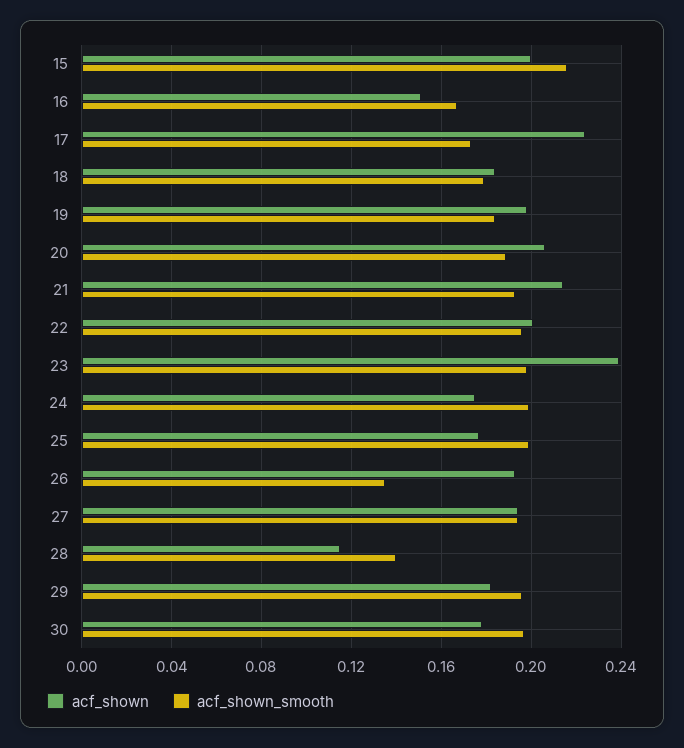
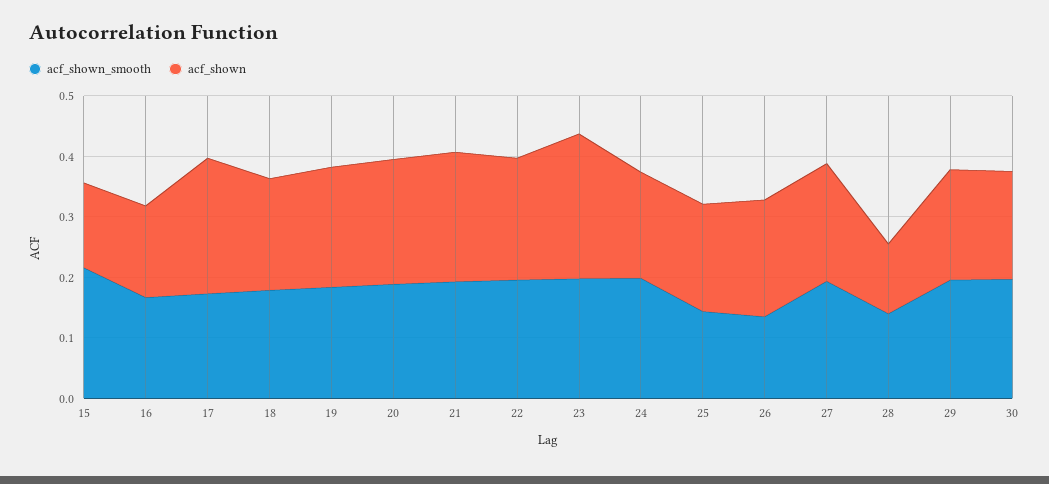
  {
    "acf_shown": {
-     "15": 0.2,
+     "15": 0.14,
      "16": 0.15,
      "17": 0.225,
      "18": 0.185,
      "19": 0.2,
      "20": 0.205,
      "21": 0.215,
      "22": 0.2,
      "23": 0.24,
      "24": 0.175,
      "25": 0.175,
      "26": 0.195,
      "27": 0.195,
      "28": 0.115,
      "29": 0.18,
      "30": 0.18
    },
    "acf_shown_smooth": {
      "15": 0.215,
      "16": 0.165,
      "17": 0.175,
      "18": 0.18,
      "19": 0.185,
      "20": 0.19,
      "21": 0.195,
      "22": 0.195,
      "23": 0.2,
      "24": 0.2,
-     "25": 0.2,
+     "25": 0.14,
      "26": 0.135,
      "27": 0.195,
      "28": 0.14,
      "29": 0.195,
      "30": 0.195
    }
  }

